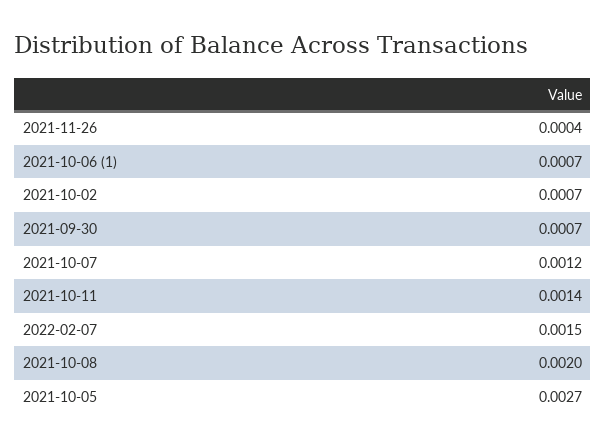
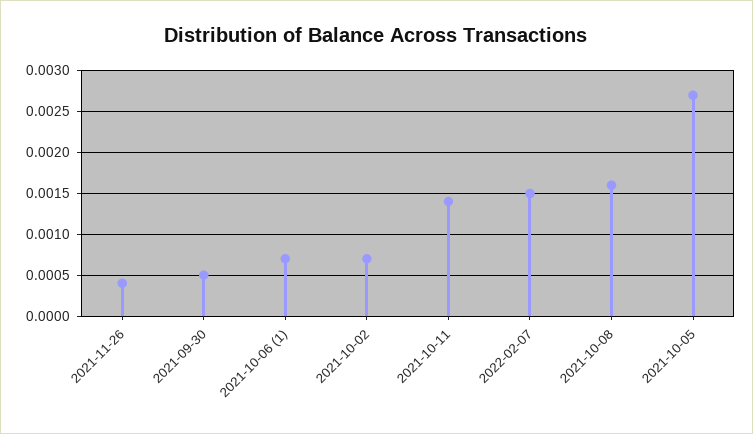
  {
    "2021-11-26": 0.0004,
    "2021-10-06 (1)": 0.0007,
    "2021-10-02": 0.0007,
-   "2021-09-30": 0.0007,
+   "2021-09-30": 0.0005,
-   "2021-10-07": 0.0012,
    "2021-10-11": 0.0014,
    "2022-02-07": 0.0015,
-   "2021-10-08": 0.002,
+   "2021-10-08": 0.0016,
    "2021-10-05": 0.0027
  }

